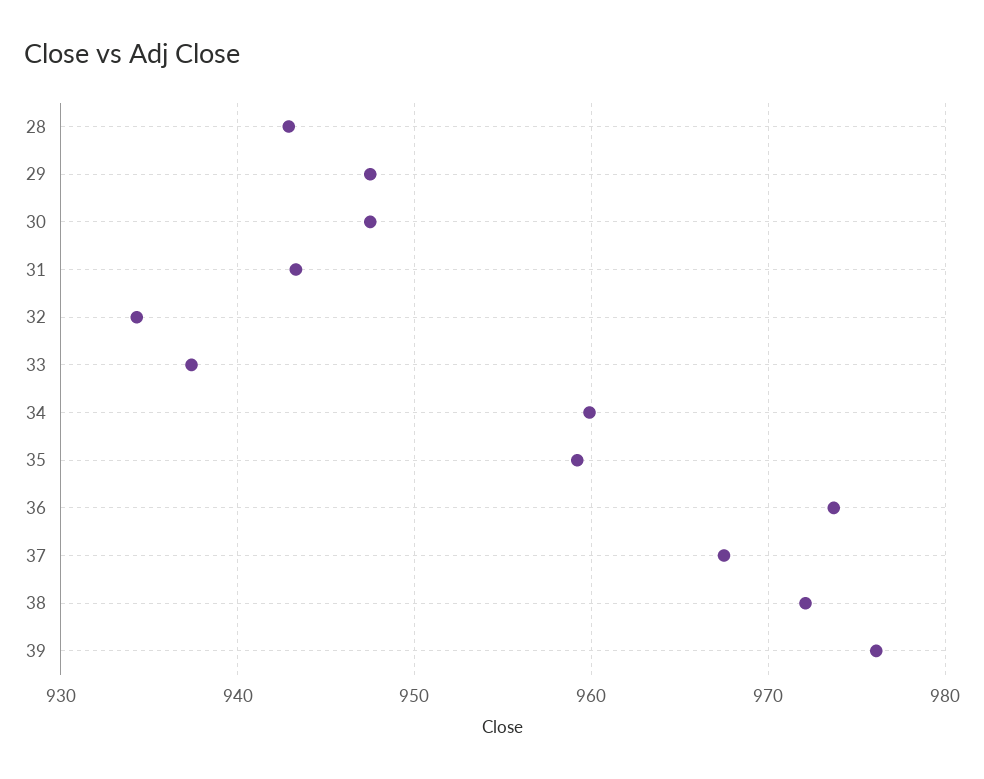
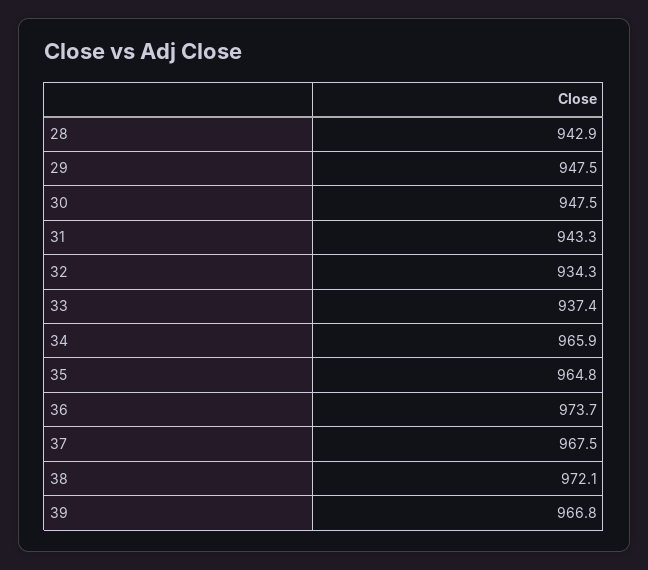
  {
    "28": 942.9,
    "29": 947.5,
    "30": 947.5,
    "31": 943.3,
    "32": 934.3,
    "33": 937.4,
-   "34": 960,
+   "34": 965.9,
-   "35": 959,
+   "35": 964.8,
    "36": 973.7,
    "37": 967.5,
    "38": 972.1,
-   "39": 976
+   "39": 966.8
  }

